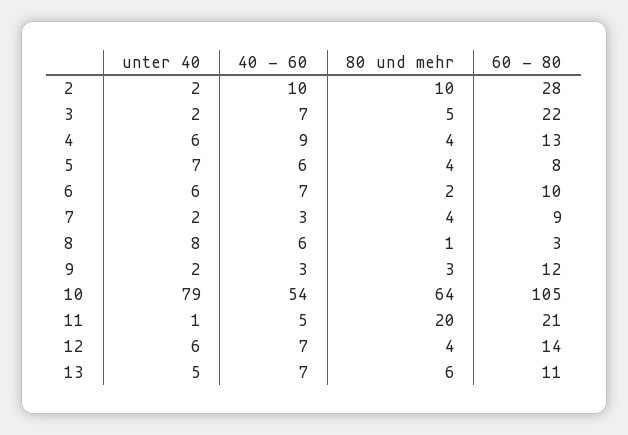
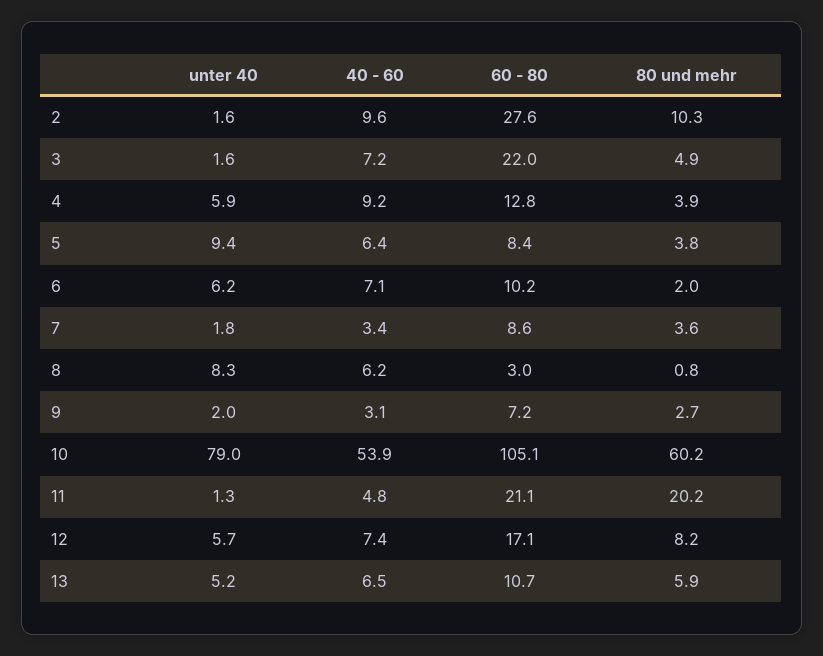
  {
    "unter 40": {
      "2": 1.6,
      "3": 1.6,
      "4": 5.9,
-     "5": 7,
+     "5": 9.4,
      "6": 6.2,
      "7": 1.8,
      "8": 8.3,
      "9": 2,
      "10": 79,
      "11": 1.3,
      "12": 5.7,
      "13": 5.2
    },
    "40 - 60": {
      "2": 9.6,
      "3": 7.2,
      "4": 9.2,
      "5": 6.4,
      "6": 7.1,
      "7": 3.4,
      "8": 6.2,
      "9": 3.1,
      "10": 53.9,
      "11": 4.8,
      "12": 7.4,
      "13": 6.5
    },
    "80 und mehr": {
      "2": 10.3,
      "3": 4.9,
      "4": 3.9,
      "5": 3.8,
      "6": 2,
      "7": 3.6,
      "8": 0.8,
      "9": 2.7,
-     "10": 64,
+     "10": 60.2,
      "11": 20.2,
-     "12": 4,
+     "12": 8.2,
      "13": 5.9
    },
    "60 - 80": {
      "2": 27.6,
      "3": 22,
      "4": 12.8,
      "5": 8.4,
      "6": 10.2,
      "7": 8.6,
      "8": 3,
-     "9": 12,
+     "9": 7.2,
      "10": 105.1,
      "11": 21.1,
-     "12": 14,
+     "12": 17.1,
      "13": 10.7
    }
  }

